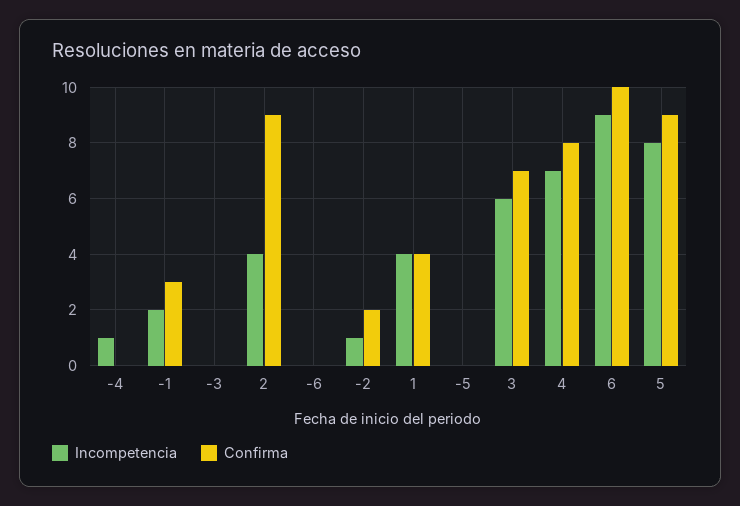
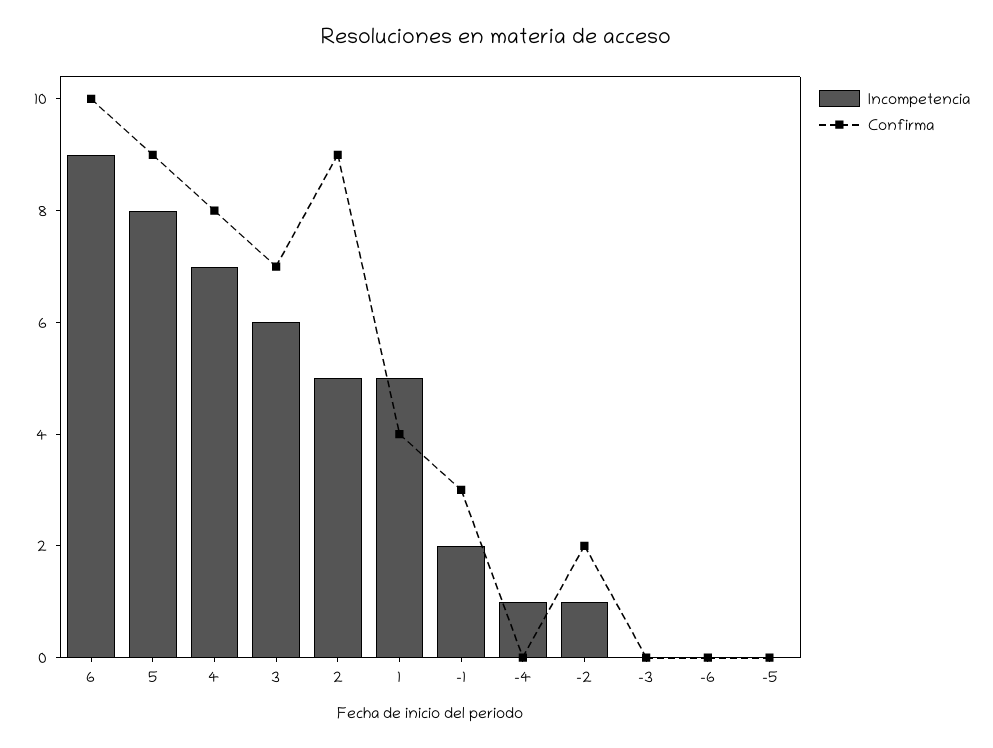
  {
    "Incompetencia": {
      "-4": 1,
      "-1": 2,
      "-3": 0,
-     "2": 4,
+     "2": 5,
      "-6": 0,
      "-2": 1,
-     "1": 4,
+     "1": 5,
      "-5": 0,
      "3": 6,
      "4": 7,
      "6": 9,
      "5": 8
    },
    "Confirma": {
      "-4": 0,
      "-1": 3,
      "-3": 0,
      "2": 9,
      "-6": 0,
      "-2": 2,
      "1": 4,
      "-5": 0,
      "3": 7,
      "4": 8,
      "6": 10,
      "5": 9
    }
  }

